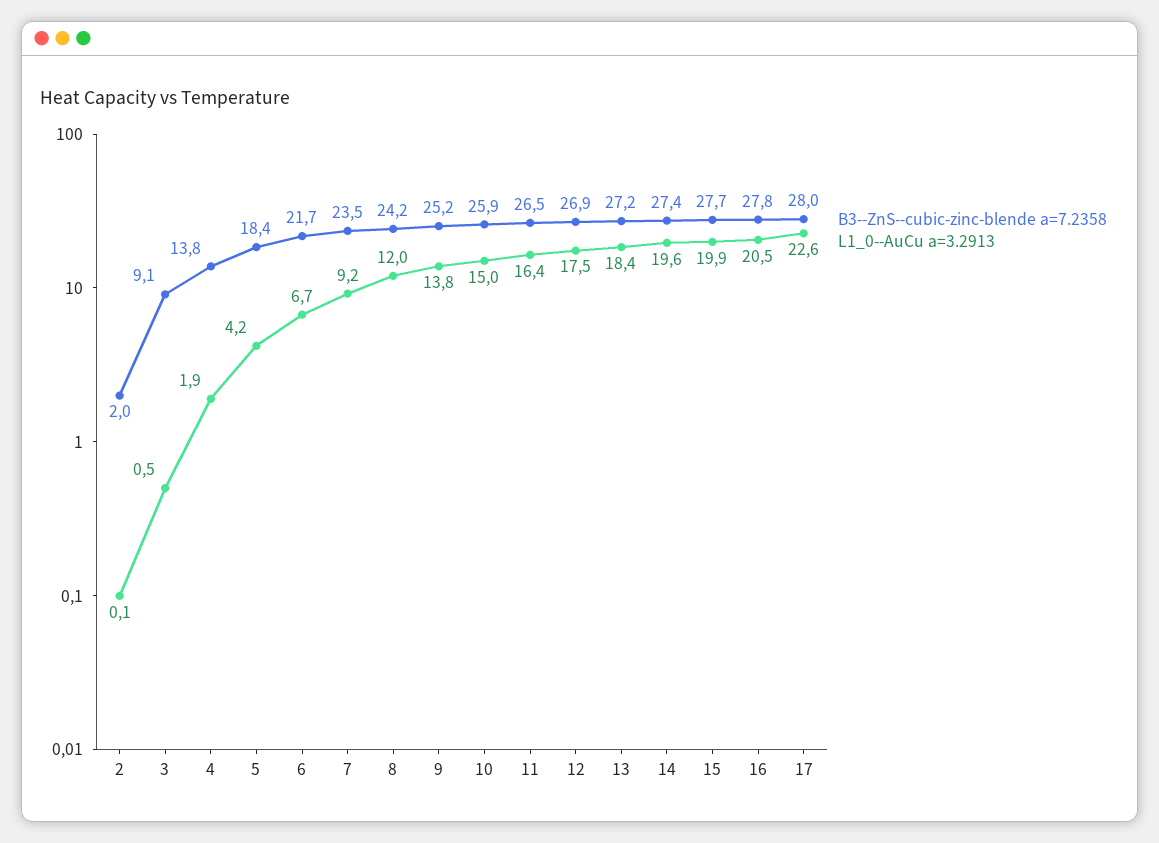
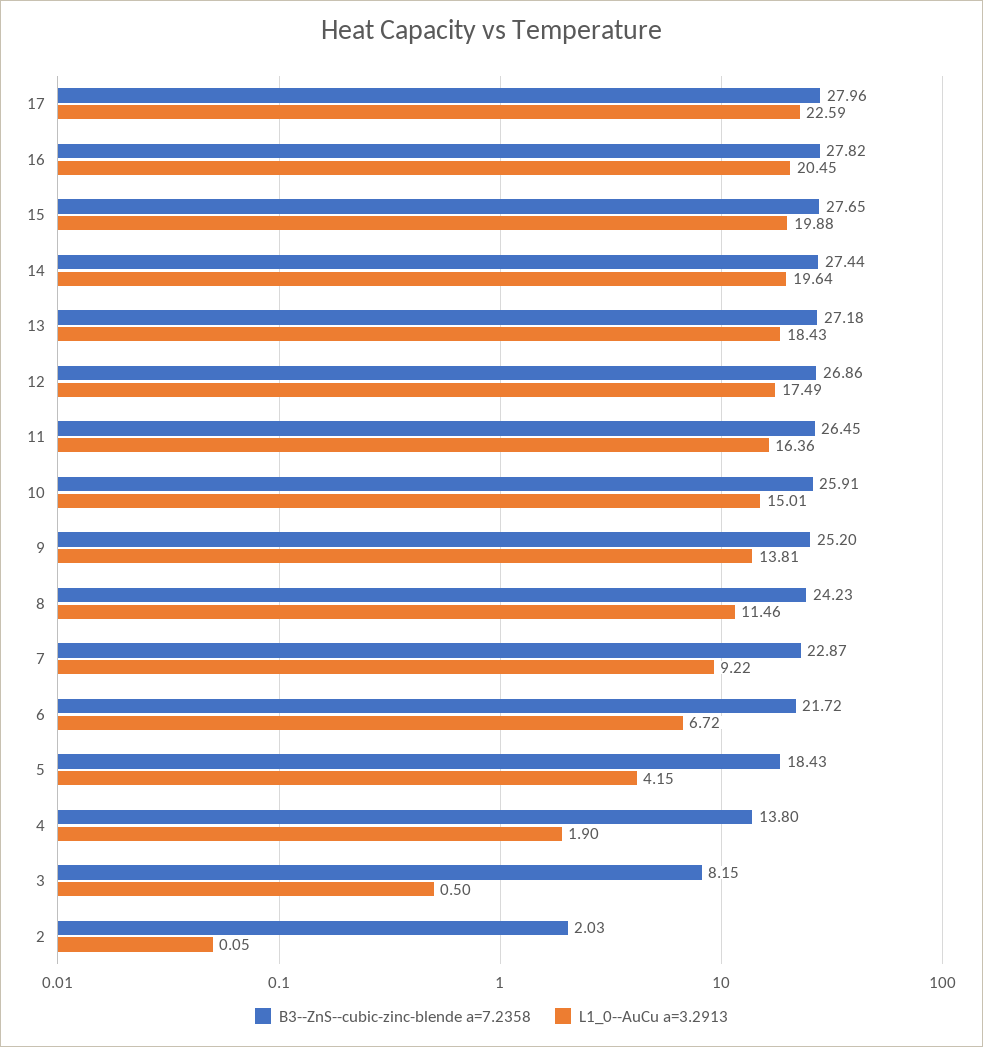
  {
    "B3--ZnS--cubic-zinc-blende a=7.2358": {
      "2": 2.03,
-     "3": 9.1,
+     "3": 8.15,
      "4": 13.8,
      "5": 18.43,
      "6": 21.72,
-     "7": 23.5,
+     "7": 22.87,
      "8": 24.23,
      "9": 25.2,
      "10": 25.91,
      "11": 26.45,
      "12": 26.86,
      "13": 27.18,
      "14": 27.44,
      "15": 27.65,
      "16": 27.82,
      "17": 27.96
    },
    "L1_0--AuCu a=3.2913": {
      "2": 0.05,
      "3": 0.5,
      "4": 1.9,
      "5": 4.15,
      "6": 6.72,
      "7": 9.22,
-     "8": 12,
+     "8": 11.46,
      "9": 13.81,
      "10": 15.01,
      "11": 16.36,
      "12": 17.49,
      "13": 18.43,
      "14": 19.64,
      "15": 19.88,
      "16": 20.45,
      "17": 22.59
    }
  }

